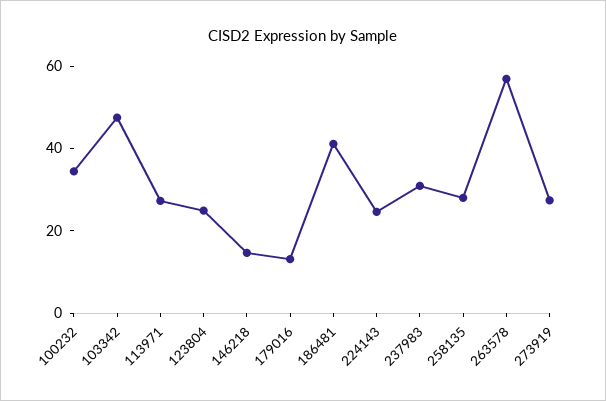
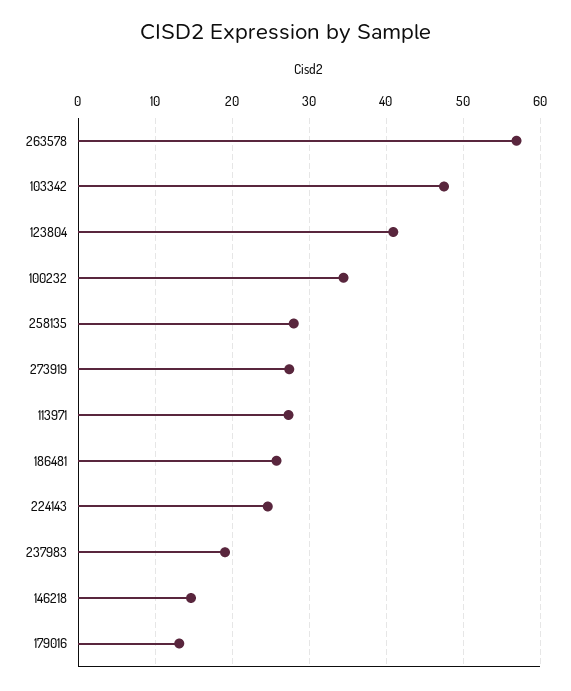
  {
    "100232": 34,
    "103342": 47,
    "113971": 27,
-   "123804": 25,
+   "123804": 41,
    "146218": 15,
    "179016": 13,
-   "186481": 40,
+   "186481": 26,
    "224143": 25,
-   "237983": 30,
+   "237983": 19,
    "258135": 28,
    "263578": 57,
    "273919": 27
  }

